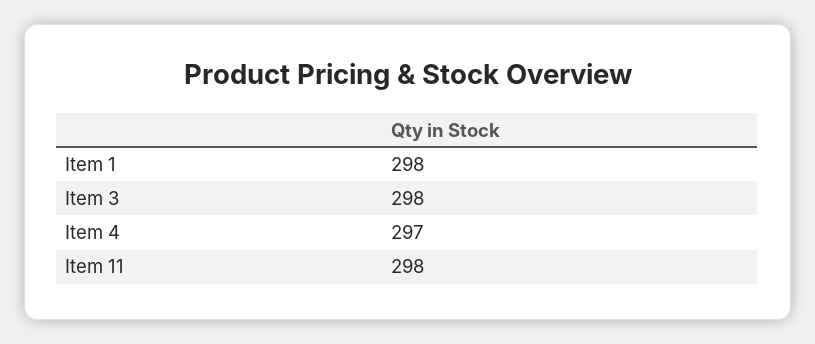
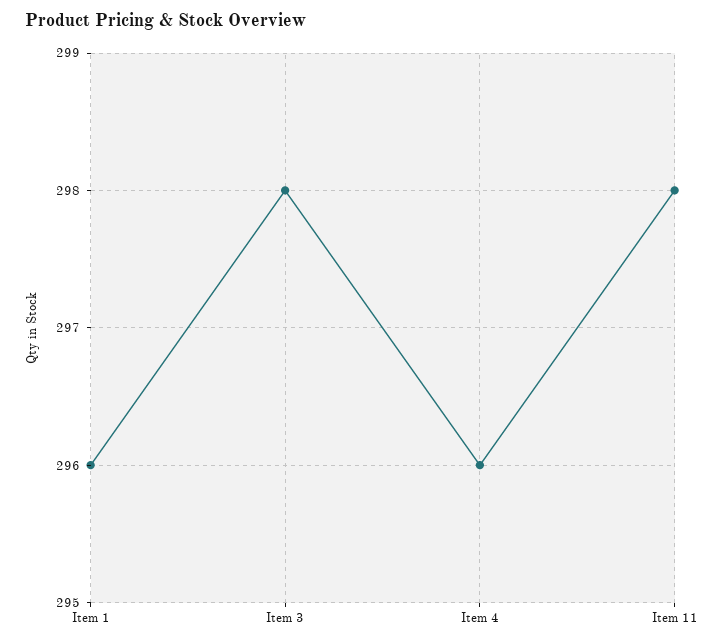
  {
-   "Item 1": 298,
+   "Item 1": 296,
    "Item 3": 298,
-   "Item 4": 297,
+   "Item 4": 296,
    "Item 11": 298
  }

